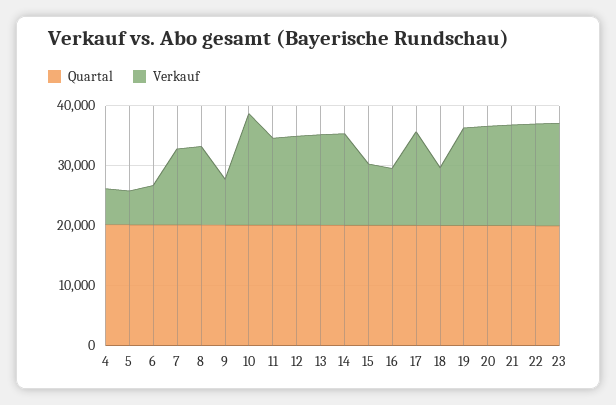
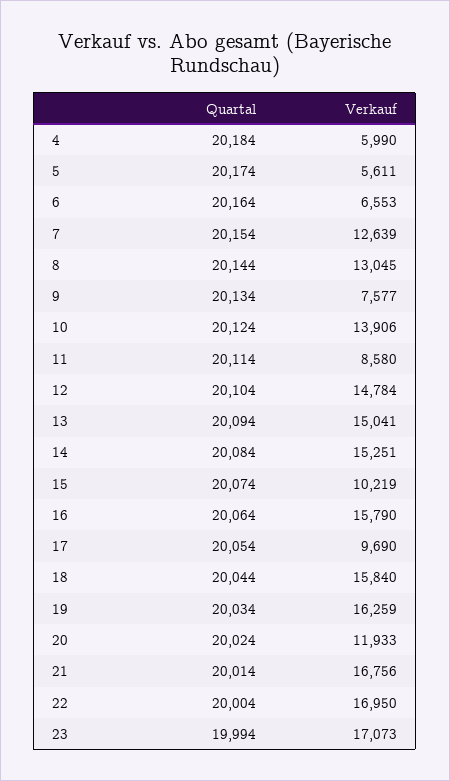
  {
    "Quartal": {
      "4": 20184,
      "5": 20174,
      "6": 20164,
      "7": 20154,
      "8": 20144,
      "9": 20134,
      "10": 20124,
      "11": 20114,
      "12": 20104,
      "13": 20094,
      "14": 20084,
      "15": 20074,
      "16": 20064,
      "17": 20054,
      "18": 20044,
      "19": 20034,
      "20": 20024,
      "21": 20014,
      "22": 20004,
      "23": 19994
    },
    "Verkauf": {
      "4": 5990,
      "5": 5611,
      "6": 6553,
      "7": 12639,
      "8": 13045,
      "9": 7577,
-     "10": 18000,
+     "10": 13906,
-     "11": 14000,
+     "11": 8580,
      "12": 14784,
      "13": 15041,
      "14": 15251,
      "15": 10219,
-     "16": 10000,
+     "16": 15790,
-     "17": 16000,
+     "17": 9690,
-     "18": 10000,
+     "18": 15840,
      "19": 16259,
-     "20": 16000,
+     "20": 11933,
      "21": 16756,
      "22": 16950,
      "23": 17073
    }
  }

